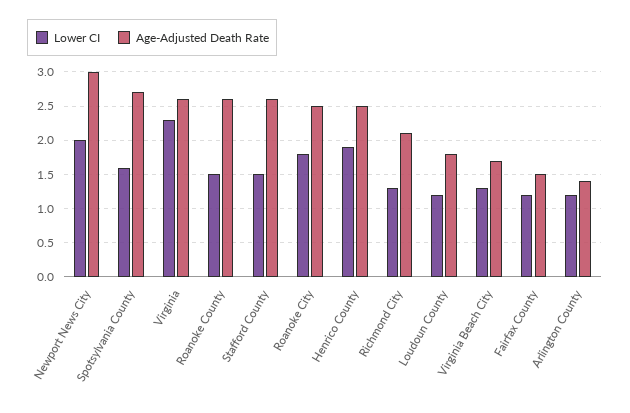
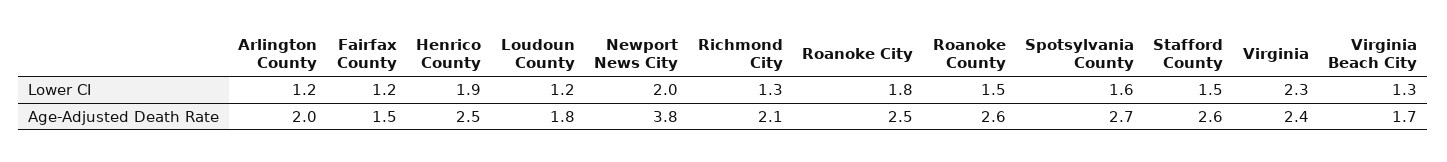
  {
    "Lower CI": {
      "Newport News City": 2,
      "Spotsylvania County": 1.6,
      "Virginia": 2.3,
      "Roanoke County": 1.5,
      "Stafford County": 1.5,
      "Roanoke City": 1.8,
      "Henrico County": 1.9,
      "Richmond City": 1.3,
      "Loudoun County": 1.2,
      "Virginia Beach City": 1.3,
      "Fairfax County": 1.2,
      "Arlington County": 1.2
    },
    "Age-Adjusted Death Rate": {
-     "Newport News City": 3,
+     "Newport News City": 3.8,
      "Spotsylvania County": 2.7,
-     "Virginia": 2.6,
+     "Virginia": 2.4,
      "Roanoke County": 2.6,
      "Stafford County": 2.6,
      "Roanoke City": 2.5,
      "Henrico County": 2.5,
      "Richmond City": 2.1,
      "Loudoun County": 1.8,
      "Virginia Beach City": 1.7,
      "Fairfax County": 1.5,
-     "Arlington County": 1.4
+     "Arlington County": 2
    }
  }

